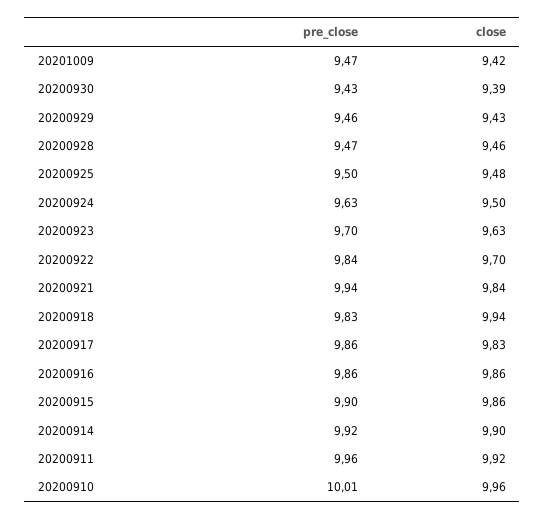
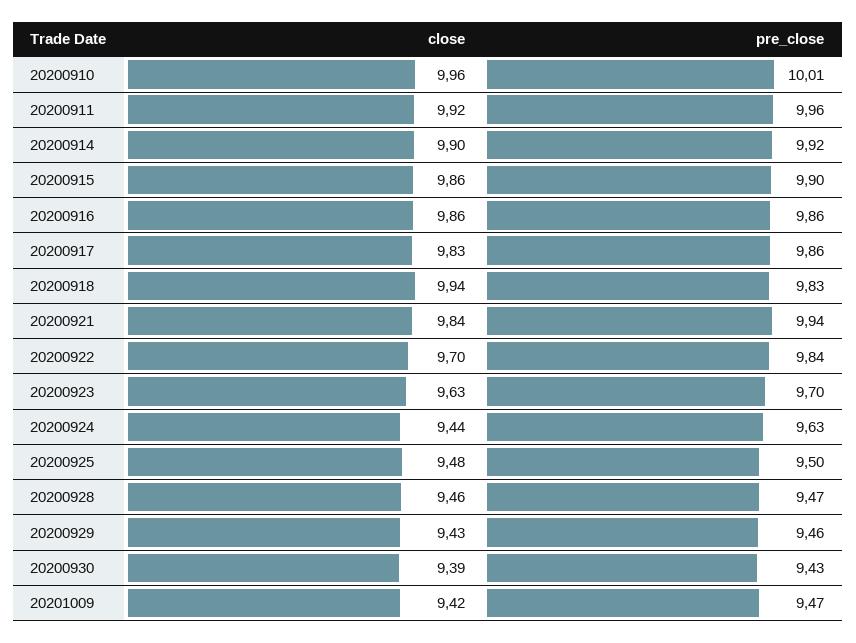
  {
    "pre_close": {
      "20201009": 9.47,
      "20200930": 9.43,
      "20200929": 9.46,
      "20200928": 9.47,
      "20200925": 9.5,
      "20200924": 9.63,
      "20200923": 9.7,
      "20200922": 9.84,
      "20200921": 9.94,
      "20200918": 9.83,
      "20200917": 9.86,
      "20200916": 9.86,
      "20200915": 9.9,
      "20200914": 9.92,
      "20200911": 9.96,
      "20200910": 10.01
    },
    "close": {
      "20201009": 9.42,
      "20200930": 9.39,
      "20200929": 9.43,
      "20200928": 9.46,
      "20200925": 9.48,
-     "20200924": 9.5,
+     "20200924": 9.44,
      "20200923": 9.63,
      "20200922": 9.7,
      "20200921": 9.84,
      "20200918": 9.94,
      "20200917": 9.83,
      "20200916": 9.86,
      "20200915": 9.86,
      "20200914": 9.9,
      "20200911": 9.92,
      "20200910": 9.96
    }
  }

